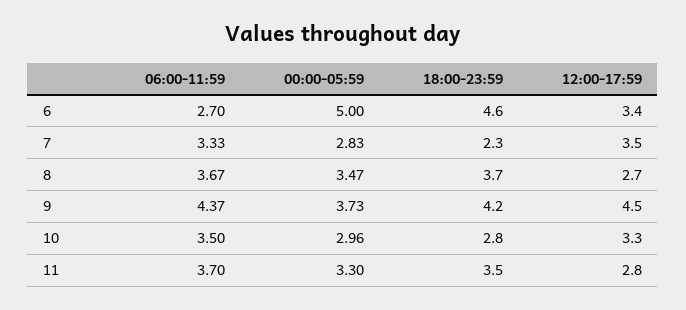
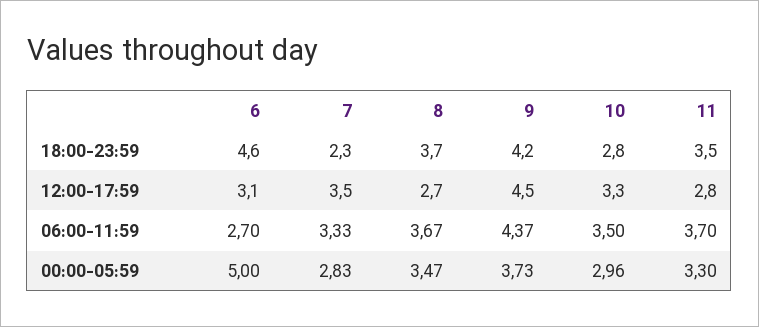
  {
    "06:00-11:59": {
      "6": 2.7,
      "7": 3.33,
      "8": 3.67,
      "9": 4.37,
      "10": 3.5,
      "11": 3.7
    },
    "00:00-05:59": {
      "6": 5,
      "7": 2.83,
      "8": 3.47,
      "9": 3.73,
      "10": 2.96,
      "11": 3.3
    },
    "18:00-23:59": {
      "6": 4.6,
      "7": 2.3,
      "8": 3.7,
      "9": 4.2,
      "10": 2.8,
      "11": 3.5
    },
    "12:00-17:59": {
-     "6": 3.4,
+     "6": 3.1,
      "7": 3.5,
      "8": 2.7,
      "9": 4.5,
      "10": 3.3,
      "11": 2.8
    }
  }

